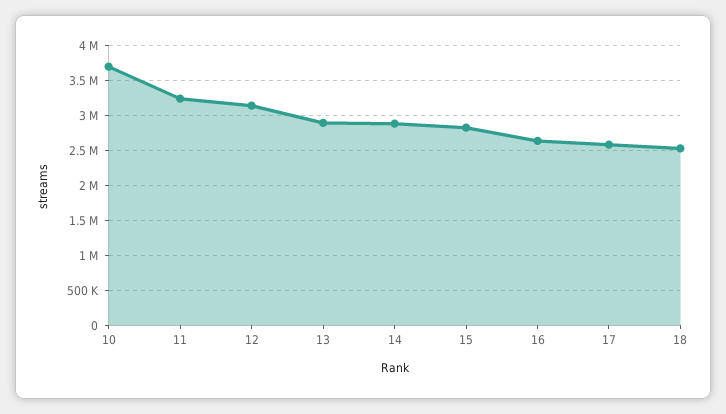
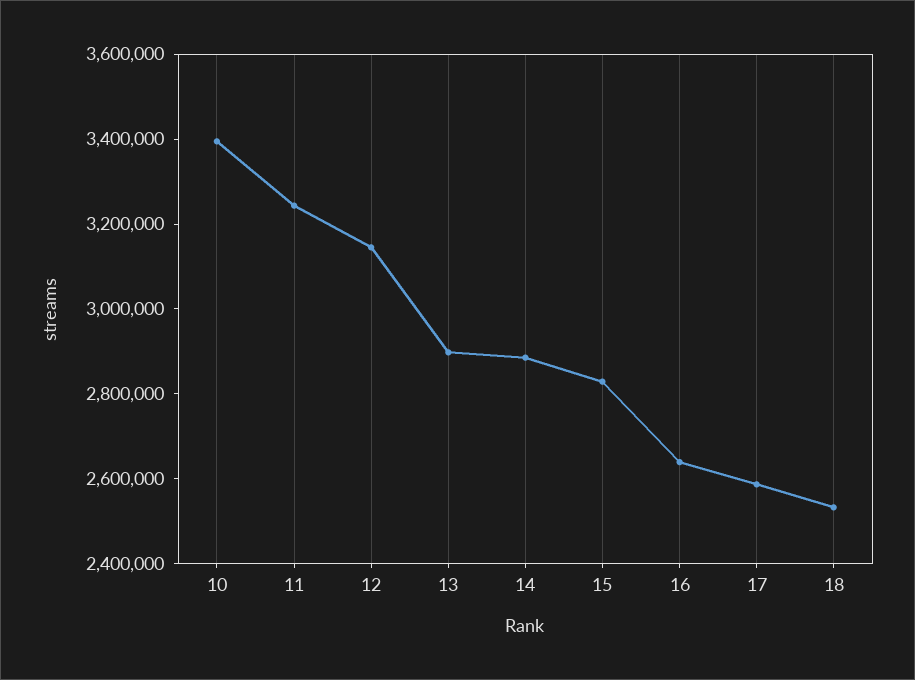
  {
-   "10": 3700000,
+   "10": 3400000,
    "11": 3250000,
    "12": 3150000,
    "13": 2900000,
    "14": 2900000,
    "15": 2850000,
    "16": 2650000,
    "17": 2600000,
    "18": 2550000
  }

